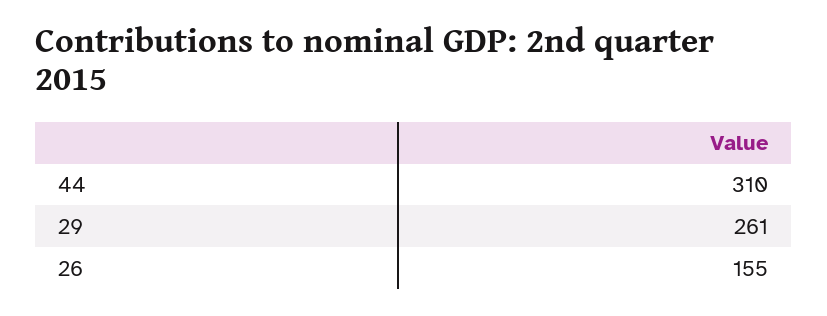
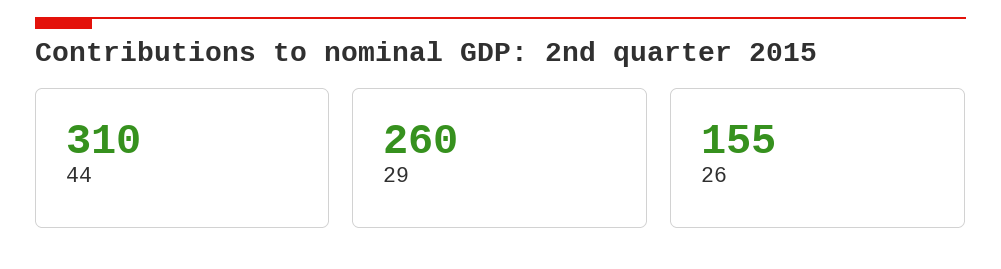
  {
    "44": 310,
-   "29": 261,
+   "29": 260,
    "26": 155
  }

